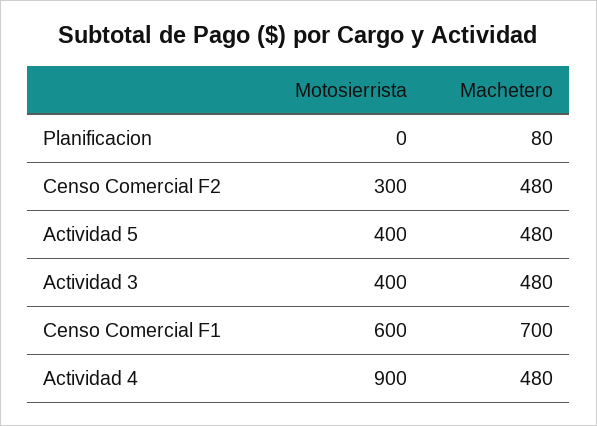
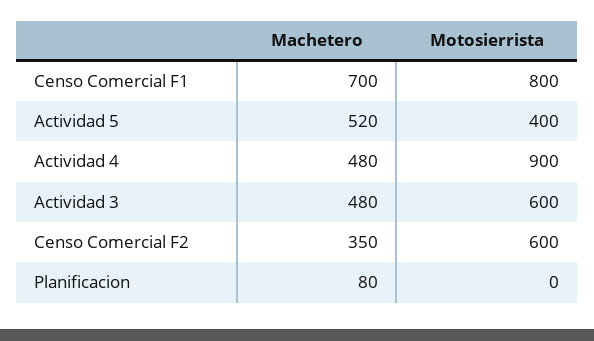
  {
    "Motosierrista": {
      "Planificacion": 0,
-     "Censo Comercial F2": 300,
+     "Censo Comercial F2": 600,
      "Actividad 5": 400,
-     "Actividad 3": 400,
+     "Actividad 3": 600,
-     "Censo Comercial F1": 600,
+     "Censo Comercial F1": 800,
      "Actividad 4": 900
    },
    "Machetero": {
      "Planificacion": 80,
-     "Censo Comercial F2": 480,
+     "Censo Comercial F2": 350,
-     "Actividad 5": 480,
+     "Actividad 5": 520,
      "Actividad 3": 480,
      "Censo Comercial F1": 700,
      "Actividad 4": 480
    }
  }

